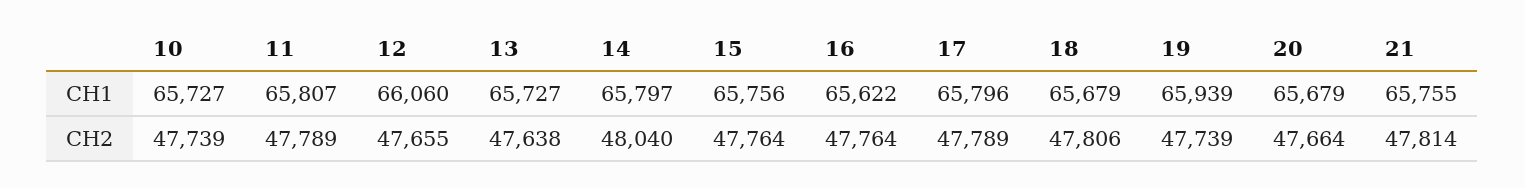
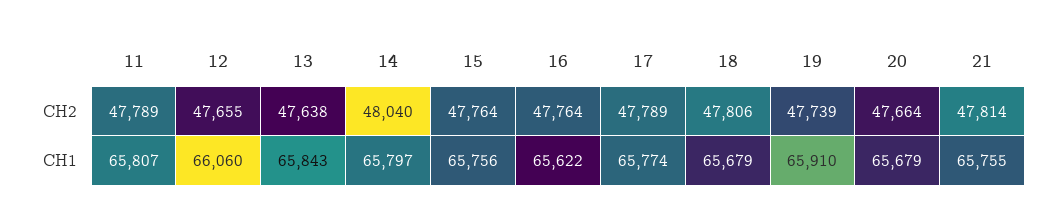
  {
-   "10": {
-     "CH1": 65727,
-     "CH2": 47739
-   },
    "11": {
      "CH1": 65807,
      "CH2": 47789
    },
    "12": {
      "CH1": 66060,
      "CH2": 47655
    },
    "13": {
-     "CH1": 65727,
+     "CH1": 65843,
      "CH2": 47638
    },
    "14": {
      "CH1": 65797,
      "CH2": 48040
    },
    "15": {
      "CH1": 65756,
      "CH2": 47764
    },
    "16": {
      "CH1": 65622,
      "CH2": 47764
    },
    "17": {
-     "CH1": 65796,
+     "CH1": 65774,
      "CH2": 47789
    },
    "18": {
      "CH1": 65679,
      "CH2": 47806
    },
    "19": {
-     "CH1": 65939,
+     "CH1": 65910,
      "CH2": 47739
    },
    "20": {
      "CH1": 65679,
      "CH2": 47664
    },
    "21": {
      "CH1": 65755,
      "CH2": 47814
    }
  }

